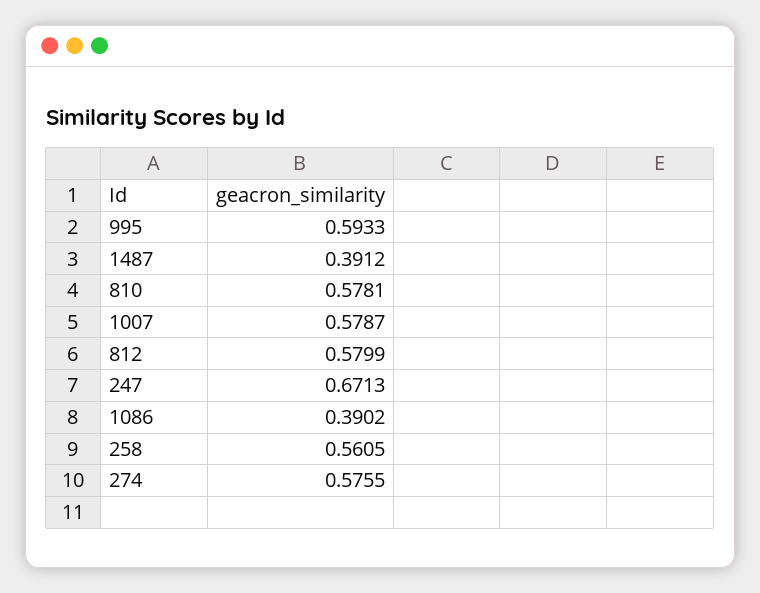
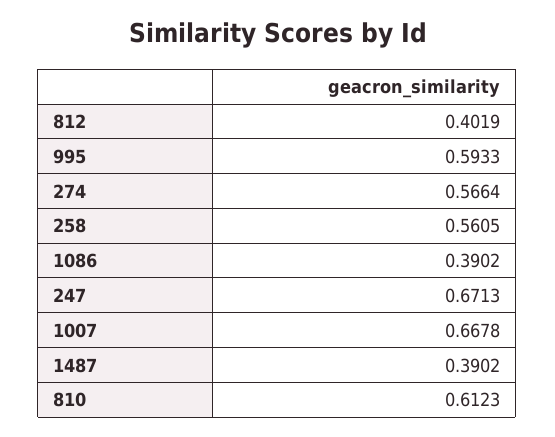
  {
    "995": 0.5933,
-   "1487": 0.3912,
+   "1487": 0.3902,
-   "810": 0.5781,
+   "810": 0.6123,
-   "1007": 0.5787,
+   "1007": 0.6678,
-   "812": 0.5799,
+   "812": 0.4019,
    "247": 0.6713,
    "1086": 0.3902,
    "258": 0.5605,
-   "274": 0.5755
+   "274": 0.5664
  }

